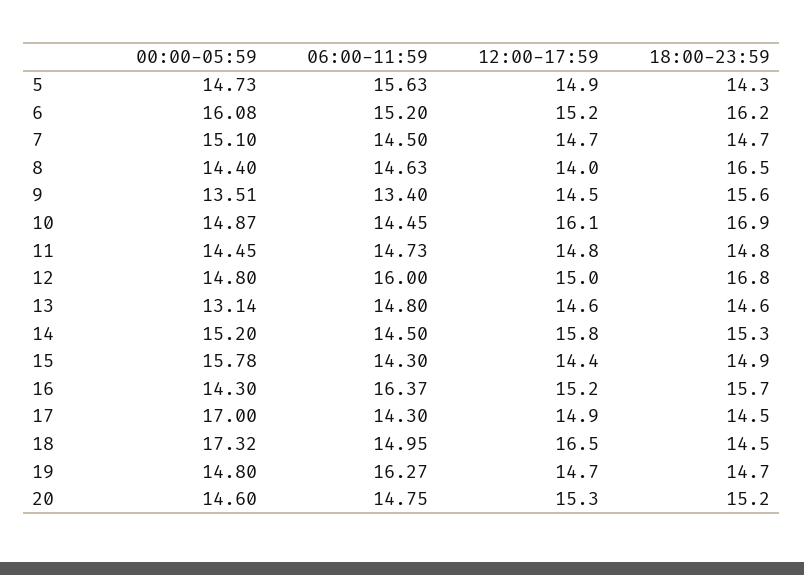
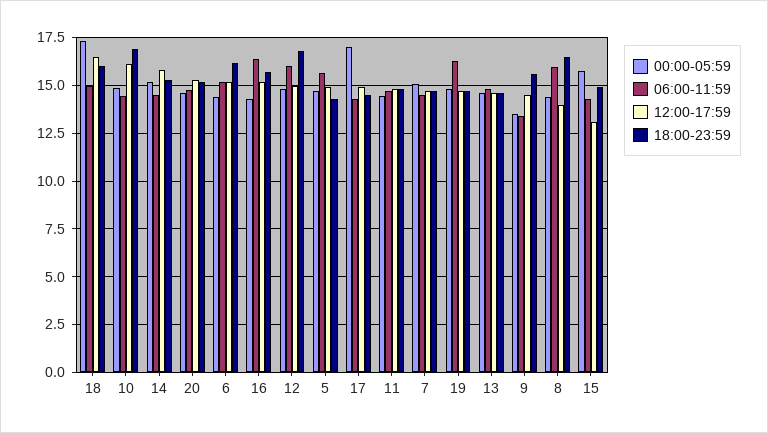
  {
    "00:00-05:59": {
      "5": 14.73,
-     "6": 16.08,
+     "6": 14.5,
      "7": 15.1,
      "8": 14.4,
      "9": 13.51,
      "10": 14.87,
      "11": 14.45,
      "12": 14.8,
-     "13": 13.14,
+     "13": 14.5,
      "14": 15.2,
      "15": 15.78,
      "16": 14.3,
      "17": 17,
      "18": 17.32,
      "19": 14.8,
      "20": 14.6
    },
    "06:00-11:59": {
      "5": 15.63,
      "6": 15.2,
      "7": 14.5,
-     "8": 14.63,
+     "8": 16,
      "9": 13.4,
      "10": 14.45,
      "11": 14.73,
      "12": 16,
      "13": 14.8,
      "14": 14.5,
      "15": 14.3,
      "16": 16.37,
      "17": 14.3,
      "18": 14.95,
      "19": 16.27,
      "20": 14.75
    },
    "12:00-17:59": {
      "5": 14.9,
      "6": 15.2,
      "7": 14.7,
      "8": 14,
      "9": 14.5,
      "10": 16.1,
      "11": 14.8,
      "12": 15,
      "13": 14.6,
      "14": 15.8,
-     "15": 14.4,
+     "15": 13,
      "16": 15.2,
      "17": 14.9,
      "18": 16.5,
      "19": 14.7,
      "20": 15.3
    },
    "18:00-23:59": {
      "5": 14.3,
      "6": 16.2,
      "7": 14.7,
      "8": 16.5,
      "9": 15.6,
      "10": 16.9,
      "11": 14.8,
      "12": 16.8,
      "13": 14.6,
      "14": 15.3,
      "15": 14.9,
      "16": 15.7,
      "17": 14.5,
-     "18": 14.5,
+     "18": 16,
      "19": 14.7,
      "20": 15.2
    }
  }

